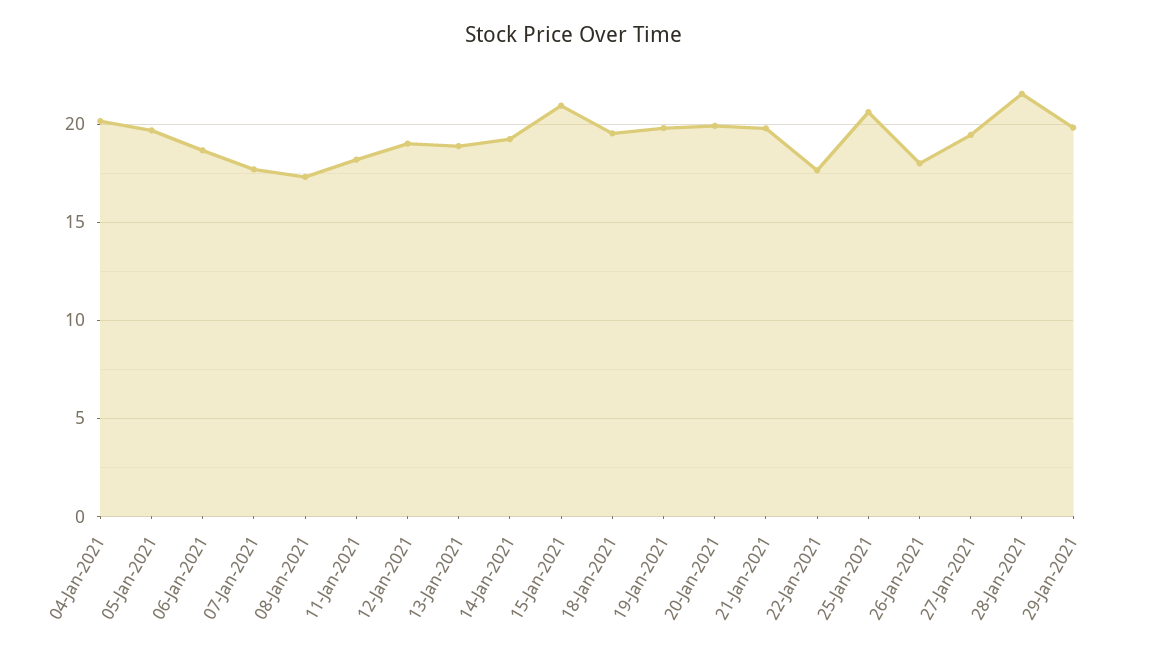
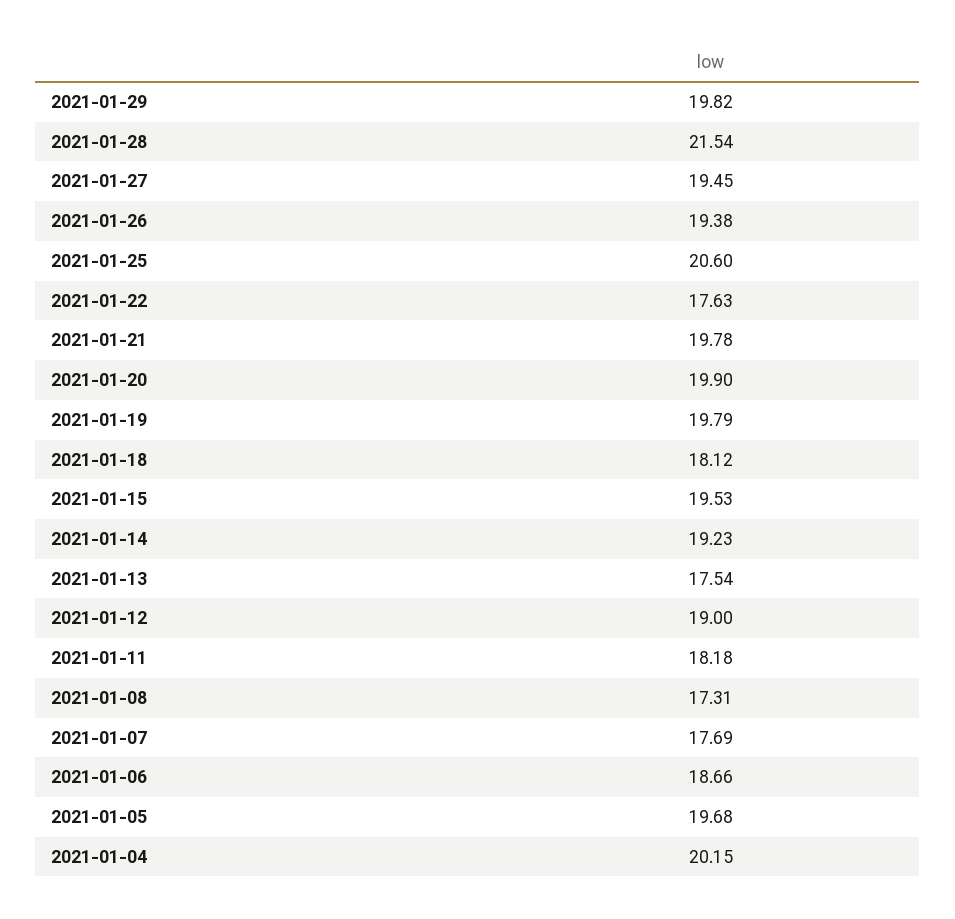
  {
    "04-Jan-2021": 20.15,
    "05-Jan-2021": 19.68,
    "06-Jan-2021": 18.66,
    "07-Jan-2021": 17.69,
    "08-Jan-2021": 17.31,
    "11-Jan-2021": 18.18,
    "12-Jan-2021": 19,
-   "13-Jan-2021": 19,
+   "13-Jan-2021": 17.54,
    "14-Jan-2021": 19.23,
-   "15-Jan-2021": 21,
+   "15-Jan-2021": 19.53,
-   "18-Jan-2021": 19.5,
+   "18-Jan-2021": 18.12,
    "19-Jan-2021": 19.79,
    "20-Jan-2021": 19.9,
    "21-Jan-2021": 19.78,
    "22-Jan-2021": 17.63,
    "25-Jan-2021": 20.6,
-   "26-Jan-2021": 18,
+   "26-Jan-2021": 19.38,
    "27-Jan-2021": 19.45,
    "28-Jan-2021": 21.54,
    "29-Jan-2021": 19.82
  }

